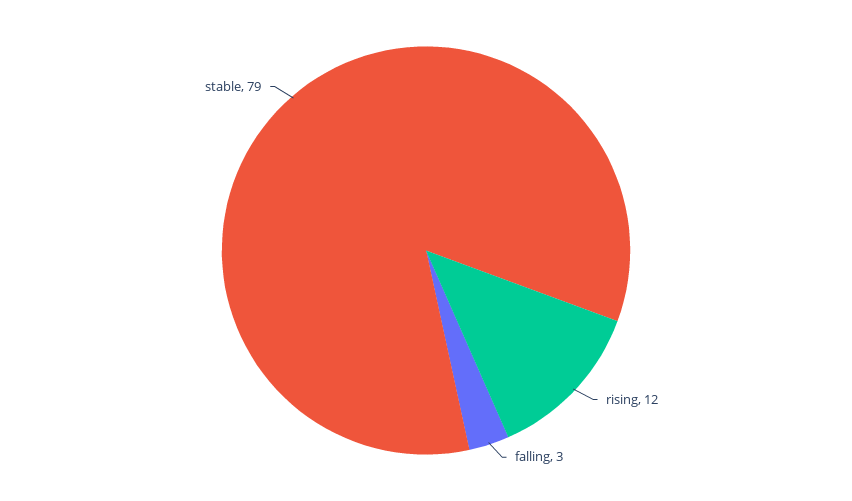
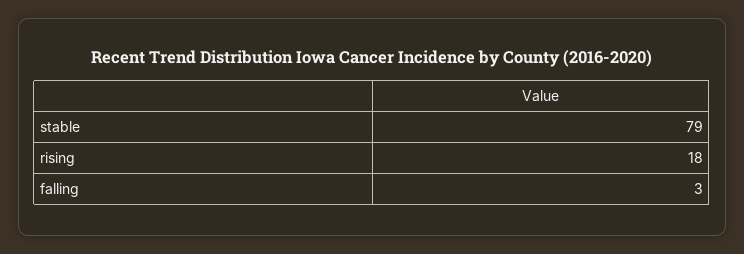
  {
-   "rising": 12,
+   "rising": 18,
    "falling": 3,
    "stable": 79
  }

